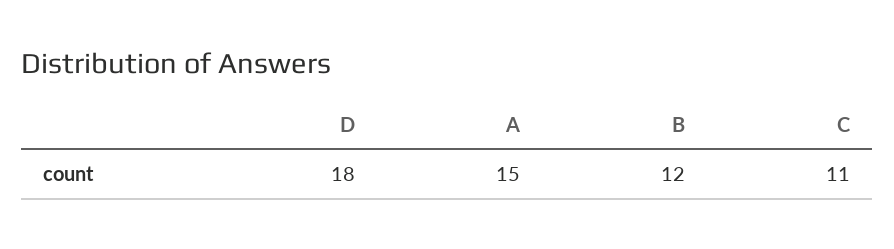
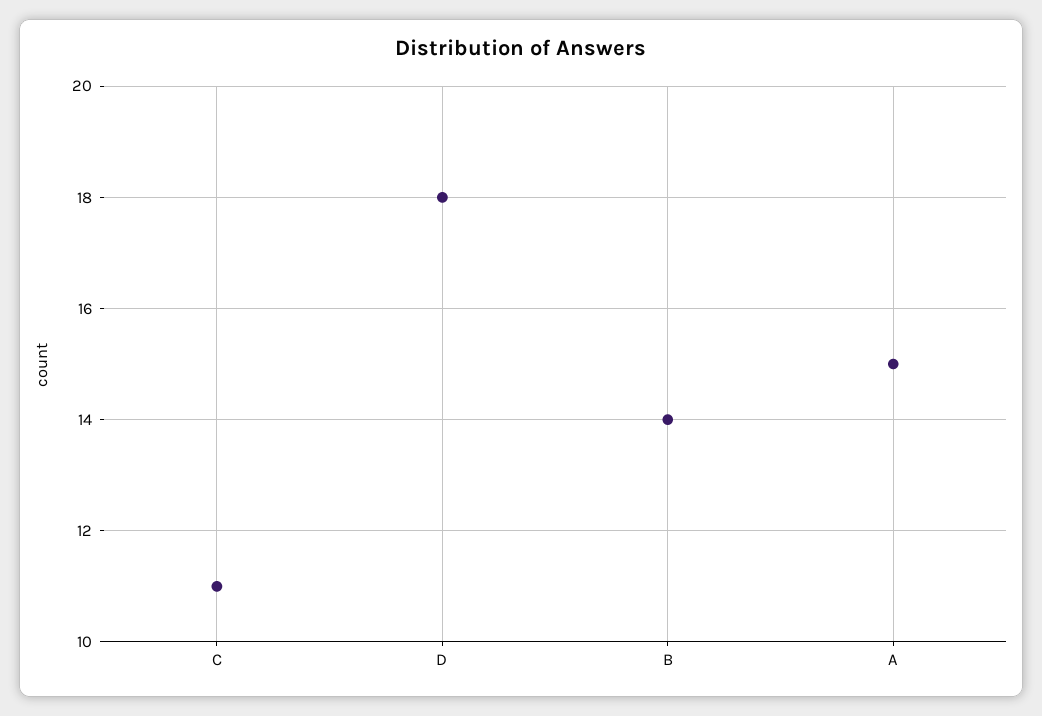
  {
    "D": 18,
    "A": 15,
-   "B": 12,
+   "B": 14,
    "C": 11
  }

